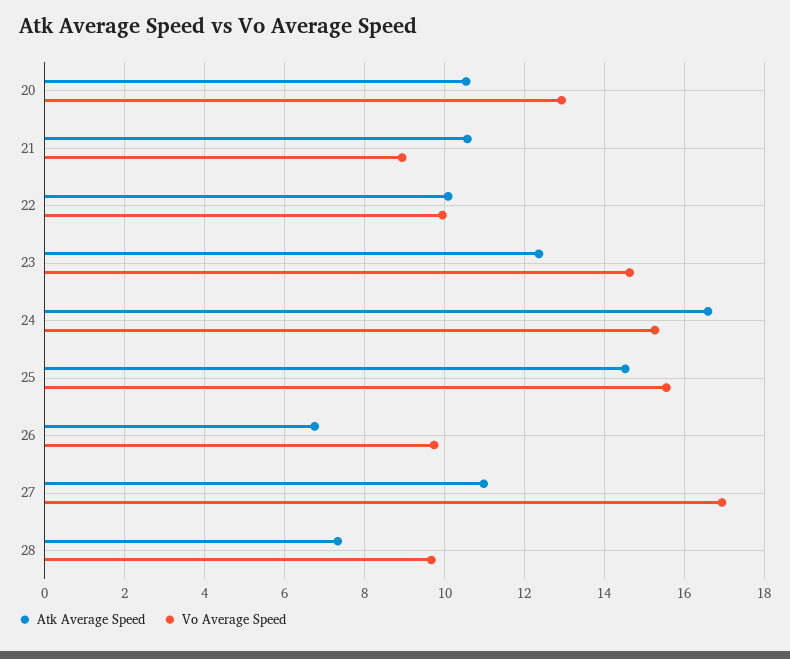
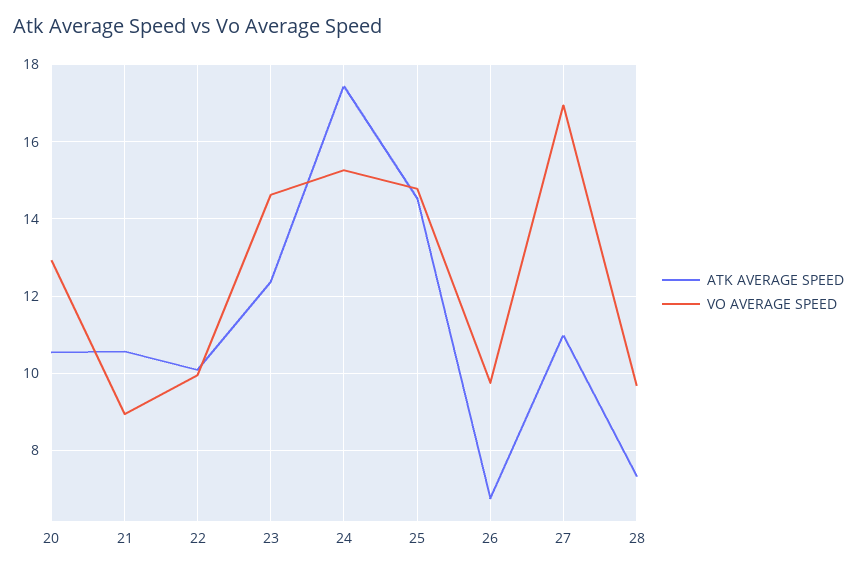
  {
    "Atk Average Speed": {
      "20": 10.6,
      "21": 10.6,
      "22": 10,
      "23": 12.4,
-     "24": 16.6,
+     "24": 17.4,
      "25": 14.6,
      "26": 6.8,
      "27": 11,
      "28": 7.4
    },
    "Vo Average Speed": {
      "20": 13,
      "21": 9,
      "22": 10,
      "23": 14.6,
      "24": 15.2,
-     "25": 15.6,
+     "25": 14.8,
      "26": 9.8,
      "27": 17,
      "28": 9.6
    }
  }

